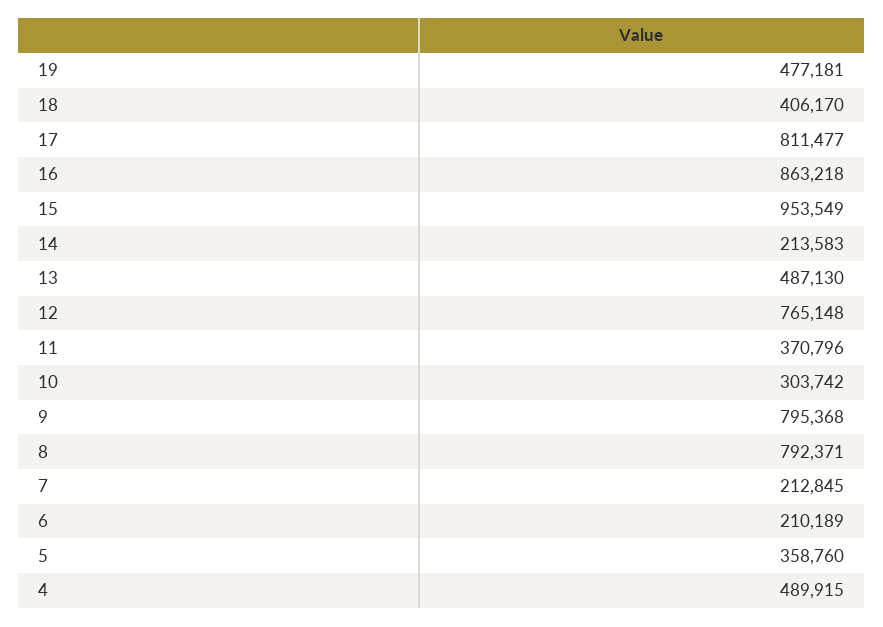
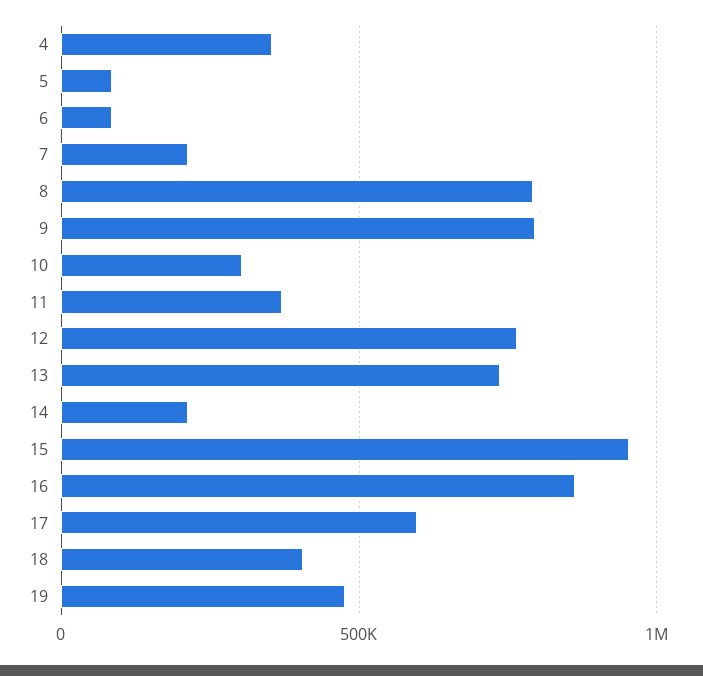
  {
    "19": 477181,
    "18": 406170,
-   "17": 811477,
+   "17": 600000,
    "16": 863218,
    "15": 953549,
    "14": 213583,
-   "13": 487130,
+   "13": 750000,
    "12": 765148,
    "11": 370796,
    "10": 303742,
    "9": 795368,
    "8": 792371,
    "7": 212845,
-   "6": 210189,
+   "6": 100000,
-   "5": 358760,
+   "5": 100000,
-   "4": 489915
+   "4": 350000
  }

